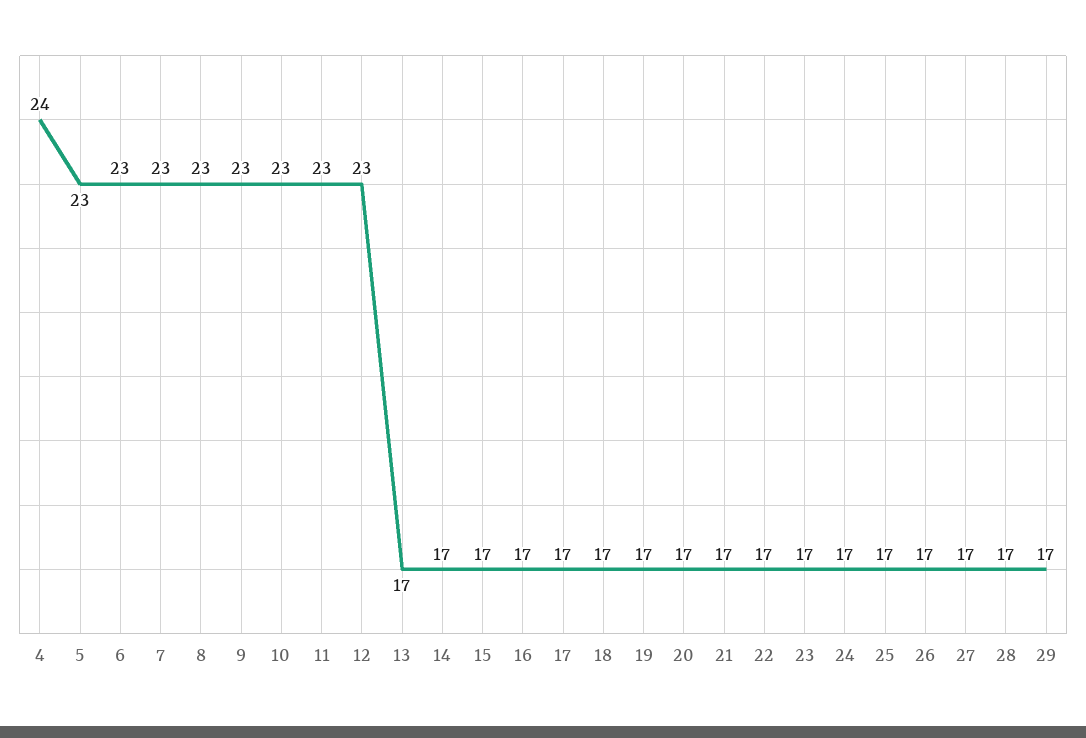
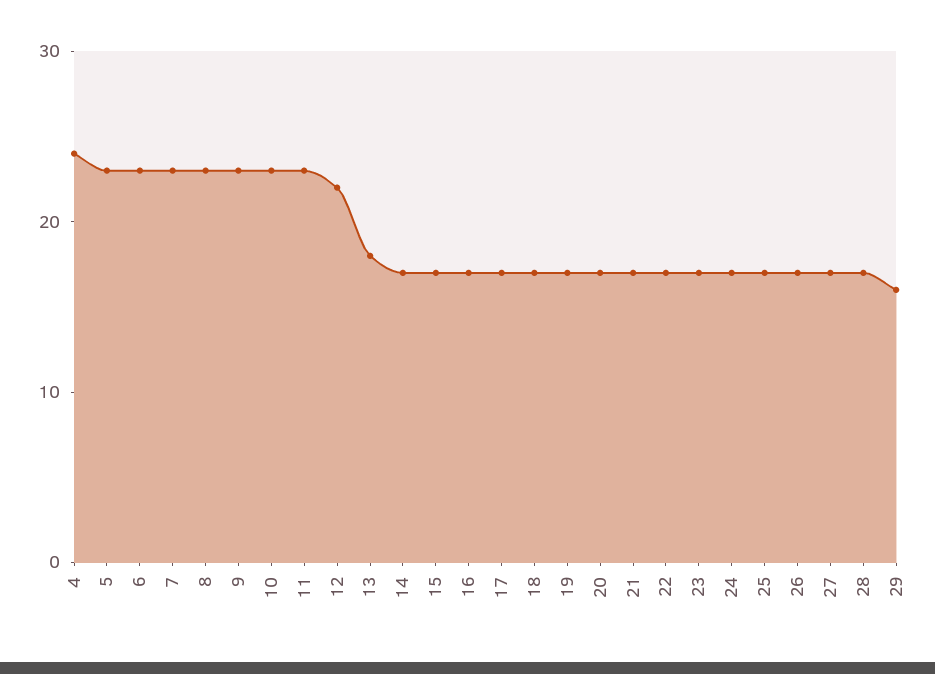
  {
    "4": 24,
    "5": 23,
    "6": 23,
    "7": 23,
    "8": 23,
    "9": 23,
    "10": 23,
    "11": 23,
-   "12": 23,
+   "12": 22,
-   "13": 17,
+   "13": 18,
    "14": 17,
    "15": 17,
    "16": 17,
    "17": 17,
    "18": 17,
    "19": 17,
    "20": 17,
    "21": 17,
    "22": 17,
    "23": 17,
    "24": 17,
    "25": 17,
    "26": 17,
    "27": 17,
    "28": 17,
-   "29": 17
+   "29": 16
  }

